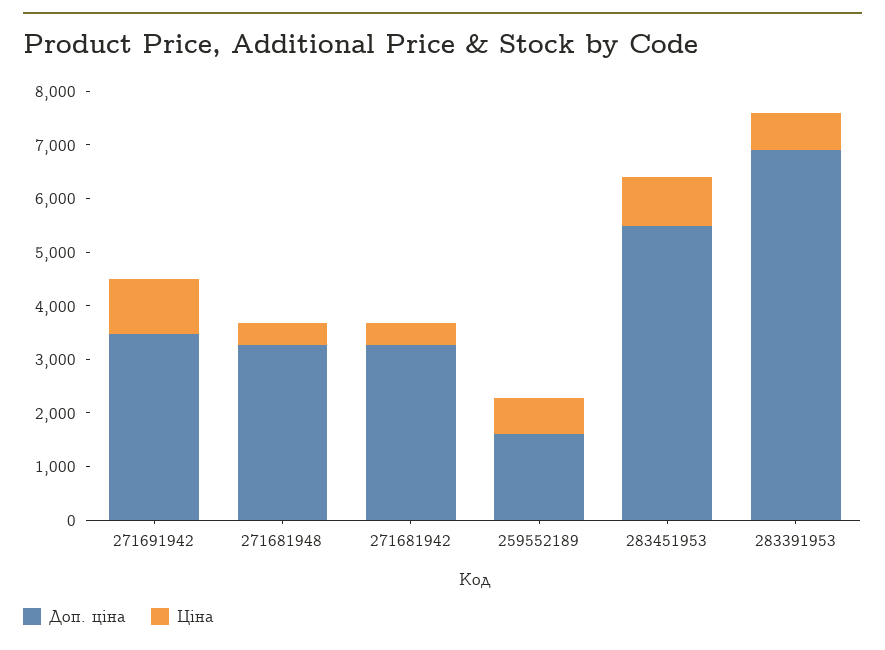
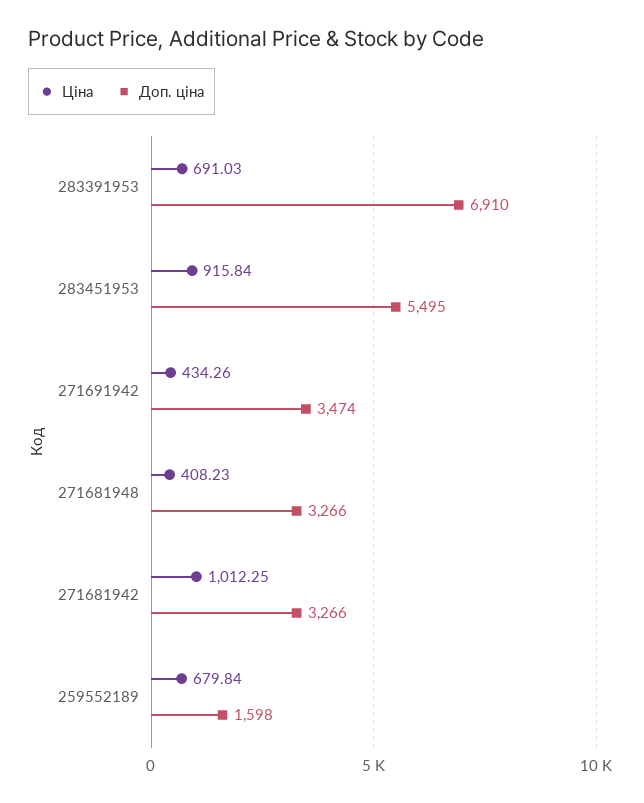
  {
    "Доп. ціна": {
      "271691942": 3474,
      "271681948": 3266,
      "271681942": 3266,
      "259552189": 1598,
      "283451953": 5495,
      "283391953": 6910
    },
    "Ціна": {
-     "271691942": 1000,
+     "271691942": 434.26,
      "271681948": 408.23,
-     "271681942": 400,
+     "271681942": 1012.25,
      "259552189": 679.84,
      "283451953": 915.84,
      "283391953": 691.03
    }
  }

